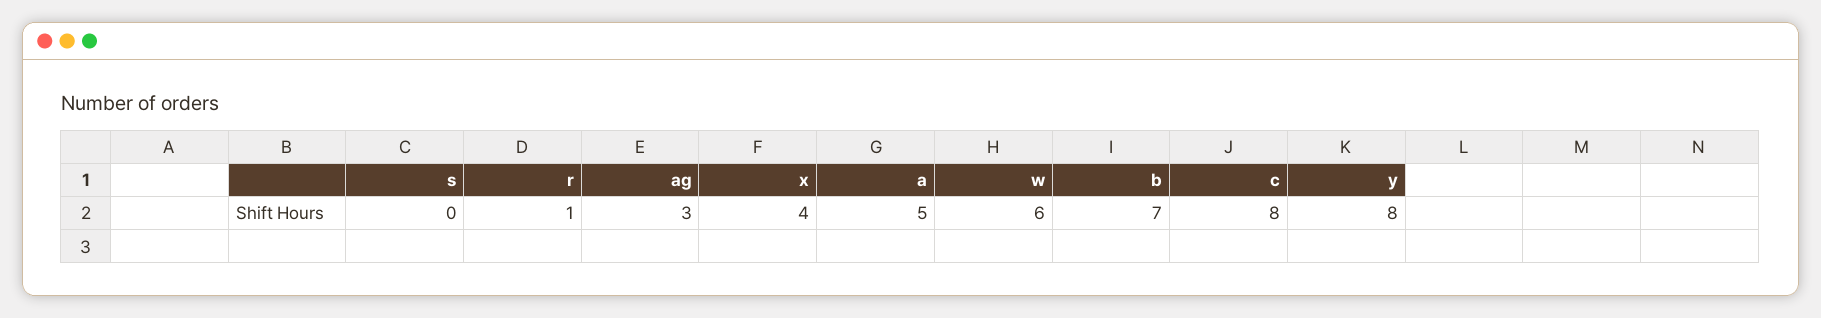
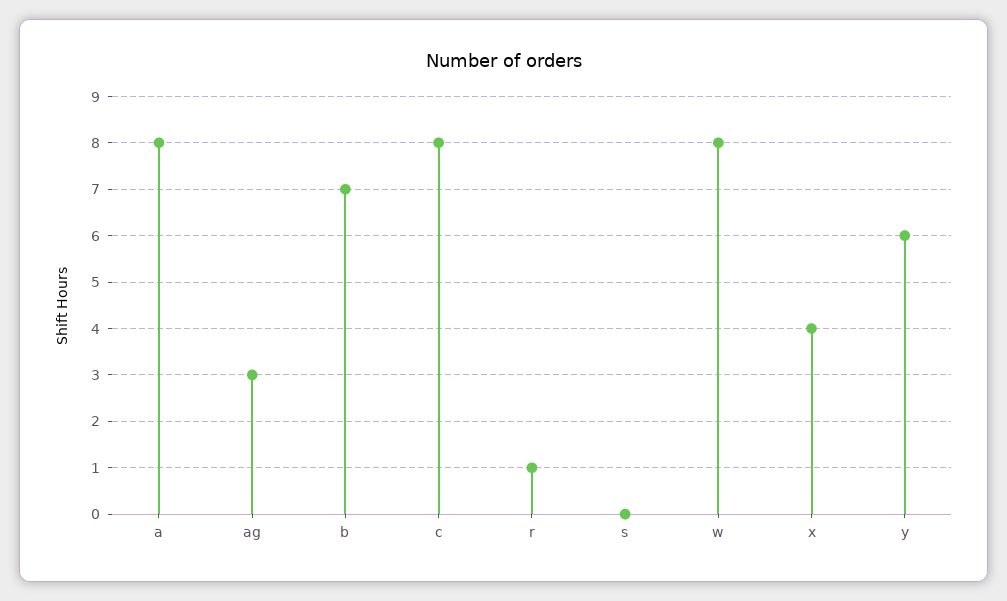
  {
    "s": 0,
    "r": 1,
    "ag": 3,
    "x": 4,
-   "a": 5,
+   "a": 8,
-   "w": 6,
+   "w": 8,
    "b": 7,
    "c": 8,
-   "y": 8
+   "y": 6
  }

